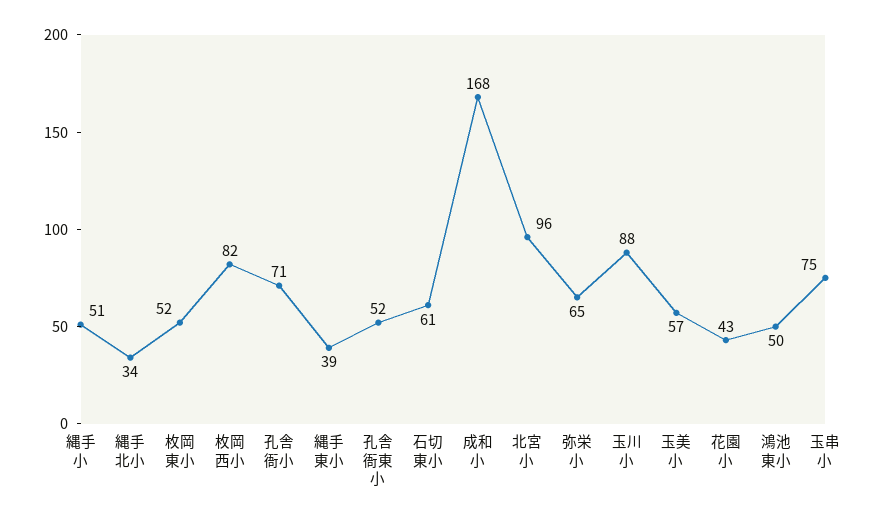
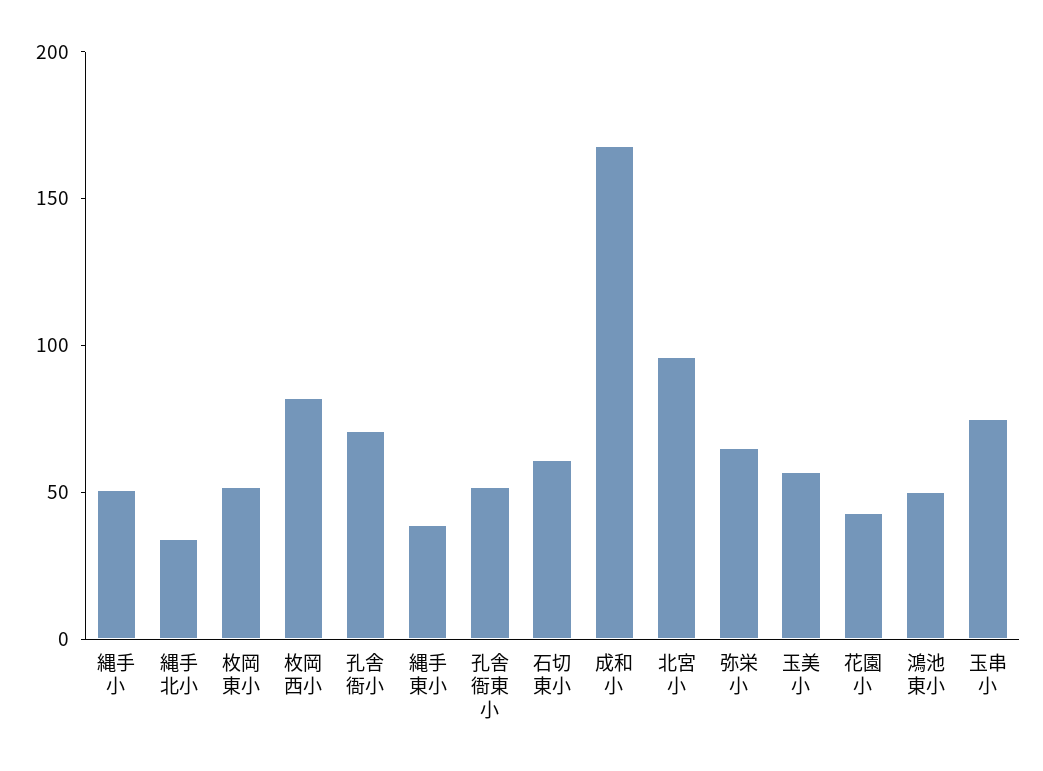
  {
    "縄手小": 51,
    "縄手北小": 34,
    "枚岡東小": 52,
    "枚岡西小": 82,
    "孔舎衙小": 71,
    "縄手東小": 39,
    "孔舎衙東小": 52,
    "石切東小": 61,
    "成和小": 168,
    "北宮小": 96,
    "弥栄小": 65,
-   "玉川小": 88,
    "玉美小": 57,
    "花園小": 43,
    "鴻池東小": 50,
    "玉串小": 75
  }

